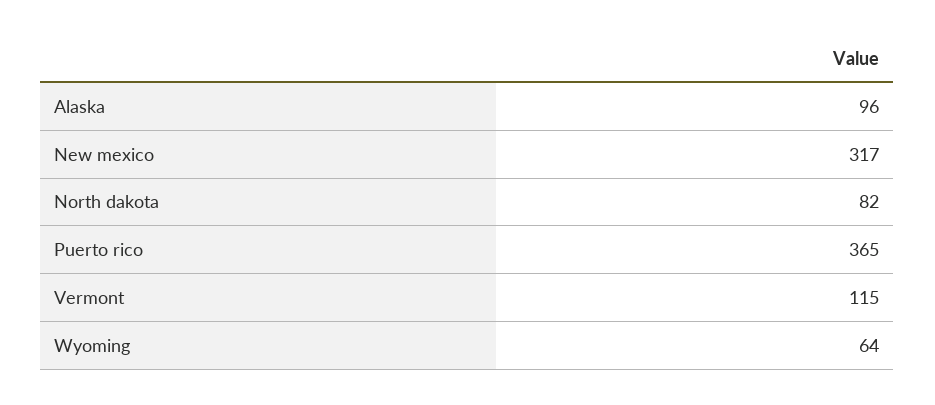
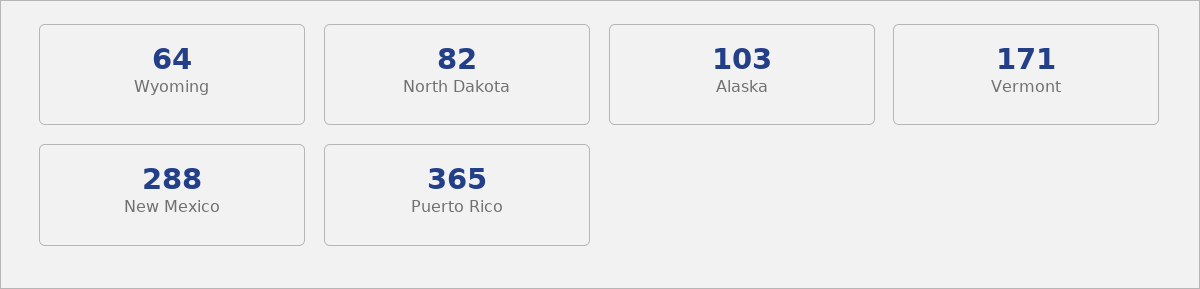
  {
-   "Alaska": 96,
+   "Alaska": 103,
-   "New mexico": 317,
+   "New mexico": 288,
    "North dakota": 82,
    "Puerto rico": 365,
-   "Vermont": 115,
+   "Vermont": 171,
    "Wyoming": 64
  }

